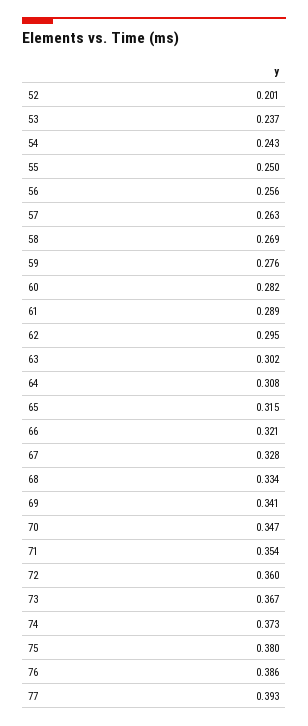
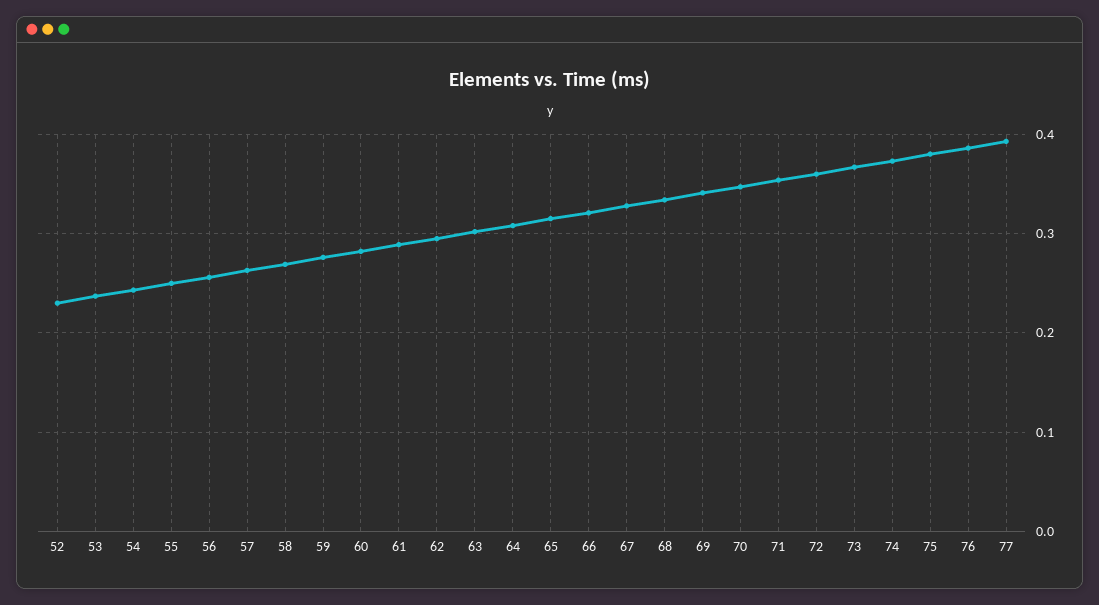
  {
-   "52": 0.201,
+   "52": 0.23,
    "53": 0.237,
    "54": 0.243,
    "55": 0.25,
    "56": 0.256,
    "57": 0.263,
    "58": 0.269,
    "59": 0.276,
    "60": 0.282,
    "61": 0.289,
    "62": 0.295,
    "63": 0.302,
    "64": 0.308,
    "65": 0.315,
    "66": 0.321,
    "67": 0.328,
    "68": 0.334,
    "69": 0.341,
    "70": 0.347,
    "71": 0.354,
    "72": 0.36,
    "73": 0.367,
    "74": 0.373,
    "75": 0.38,
    "76": 0.386,
    "77": 0.393
  }

